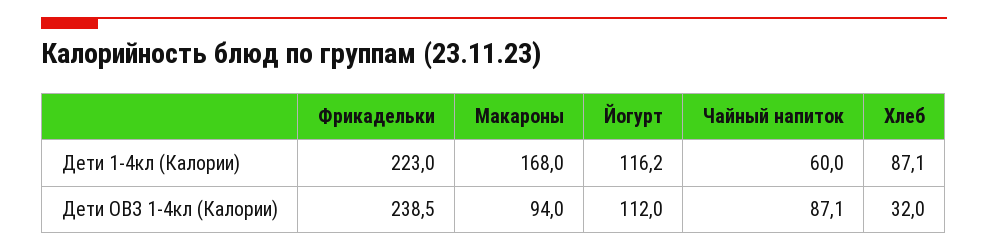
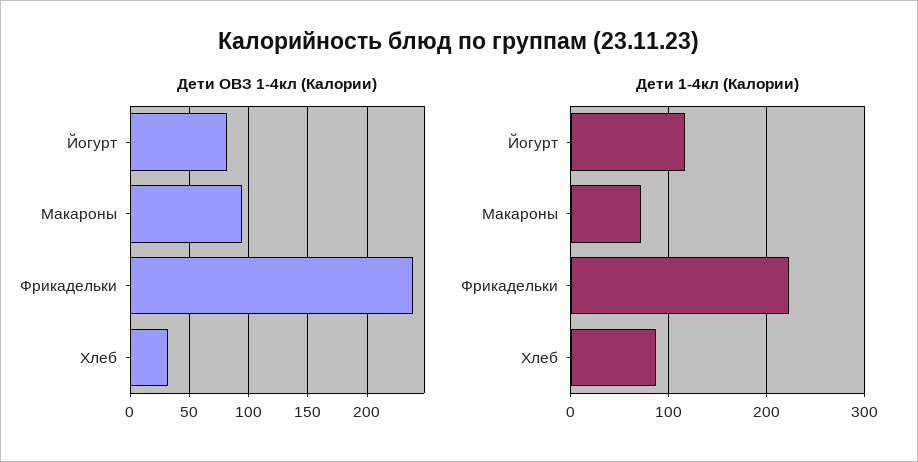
  {
    "Дети 1-4кл (Калории)": {
      "Фрикадельки": 223,
-     "Макароны": 168,
+     "Макароны": 70,
      "Йогурт": 116.2,
-     "Чайный напиток": 60,
      "Хлеб": 87.1
    },
    "Дети ОВЗ 1-4кл (Калории)": {
      "Фрикадельки": 238.5,
      "Макароны": 94,
-     "Йогурт": 112,
+     "Йогурт": 80,
-     "Чайный напиток": 87.1,
      "Хлеб": 32
    }
  }

